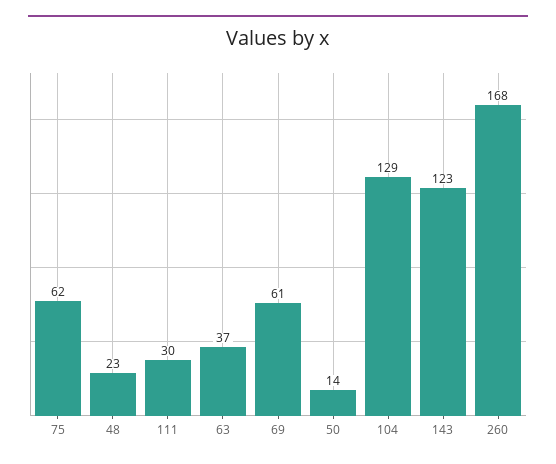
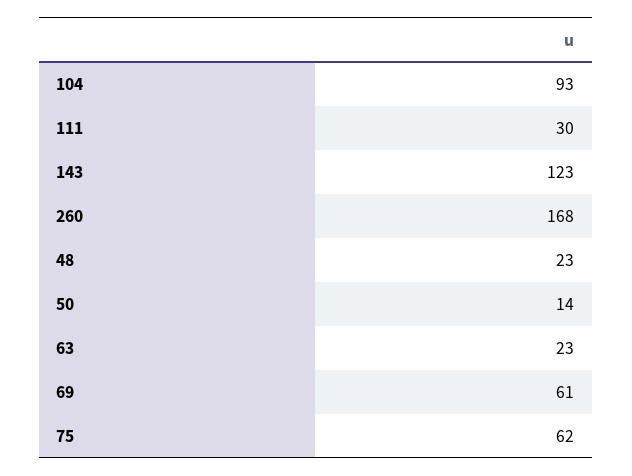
  {
    "75": 62,
    "48": 23,
    "111": 30,
-   "63": 37,
+   "63": 23,
    "69": 61,
    "50": 14,
-   "104": 129,
+   "104": 93,
    "143": 123,
    "260": 168
  }

